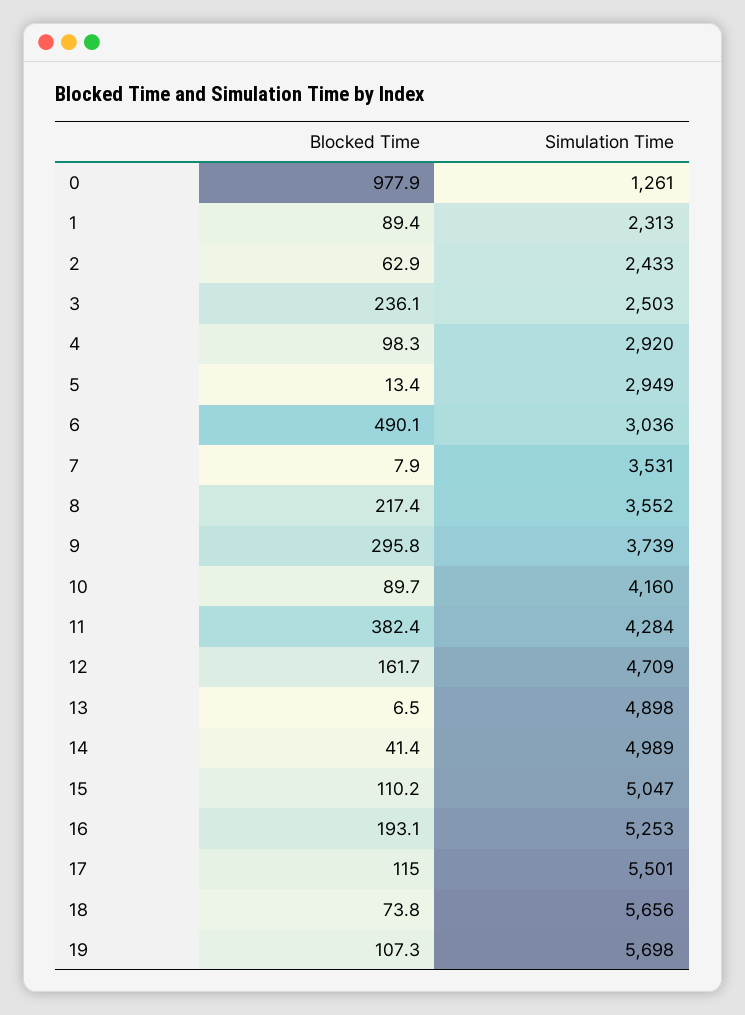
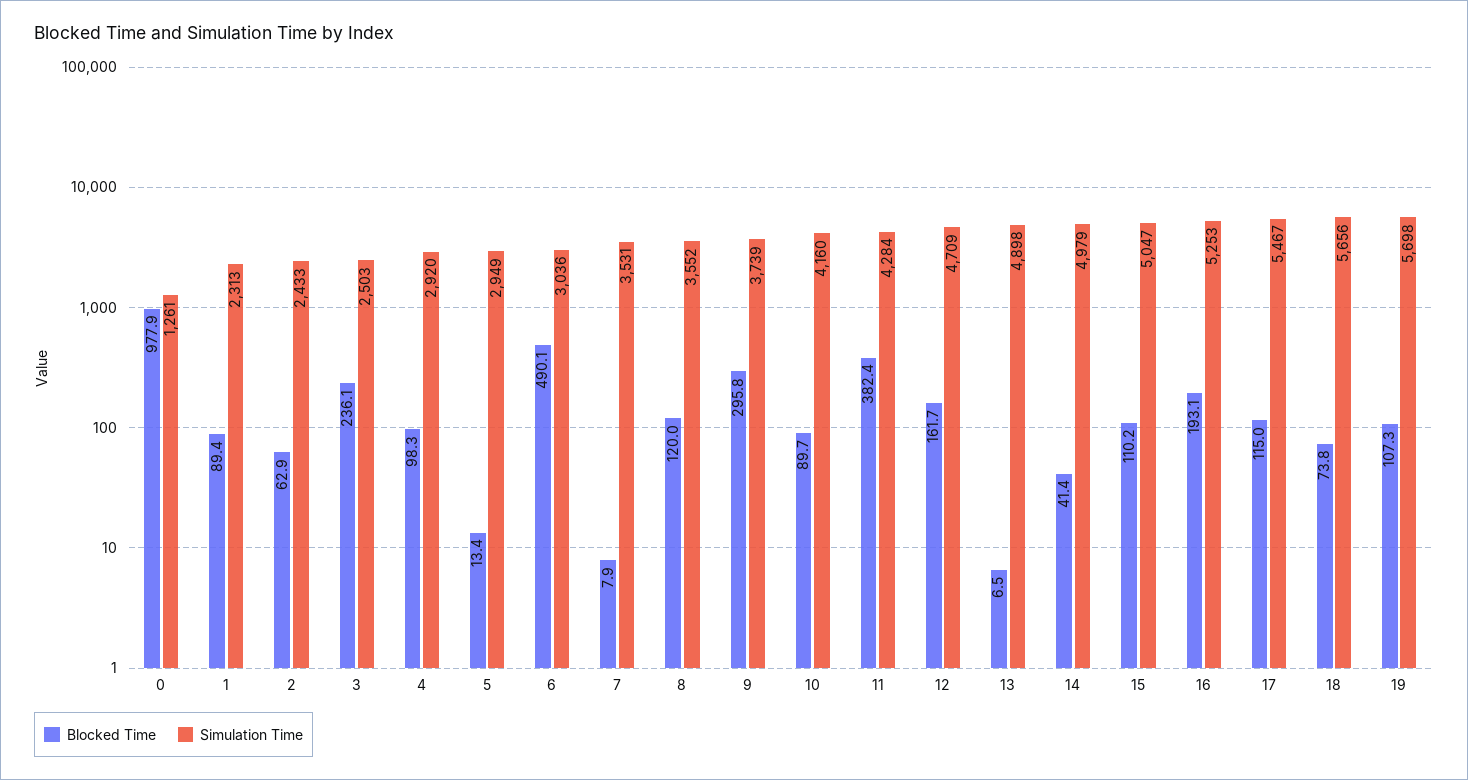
  {
    "Blocked Time": {
      "0": 977.9,
      "1": 89.4,
      "2": 62.9,
      "3": 236.1,
      "4": 98.3,
      "5": 13.4,
      "6": 490.1,
      "7": 7.9,
-     "8": 217.4,
+     "8": 120,
      "9": 295.8,
      "10": 89.7,
      "11": 382.4,
      "12": 161.7,
      "13": 6.5,
      "14": 41.4,
      "15": 110.2,
      "16": 193.1,
      "17": 115,
      "18": 73.8,
      "19": 107.3
    },
    "Simulation Time": {
      "0": 1261,
      "1": 2313,
      "2": 2433,
      "3": 2503,
      "4": 2920,
      "5": 2949,
      "6": 3036,
      "7": 3531,
      "8": 3552,
      "9": 3739,
      "10": 4160,
      "11": 4284,
      "12": 4709,
      "13": 4898,
-     "14": 4989,
+     "14": 4979,
      "15": 5047,
      "16": 5253,
-     "17": 5501,
+     "17": 5467,
      "18": 5656,
      "19": 5698
    }
  }

